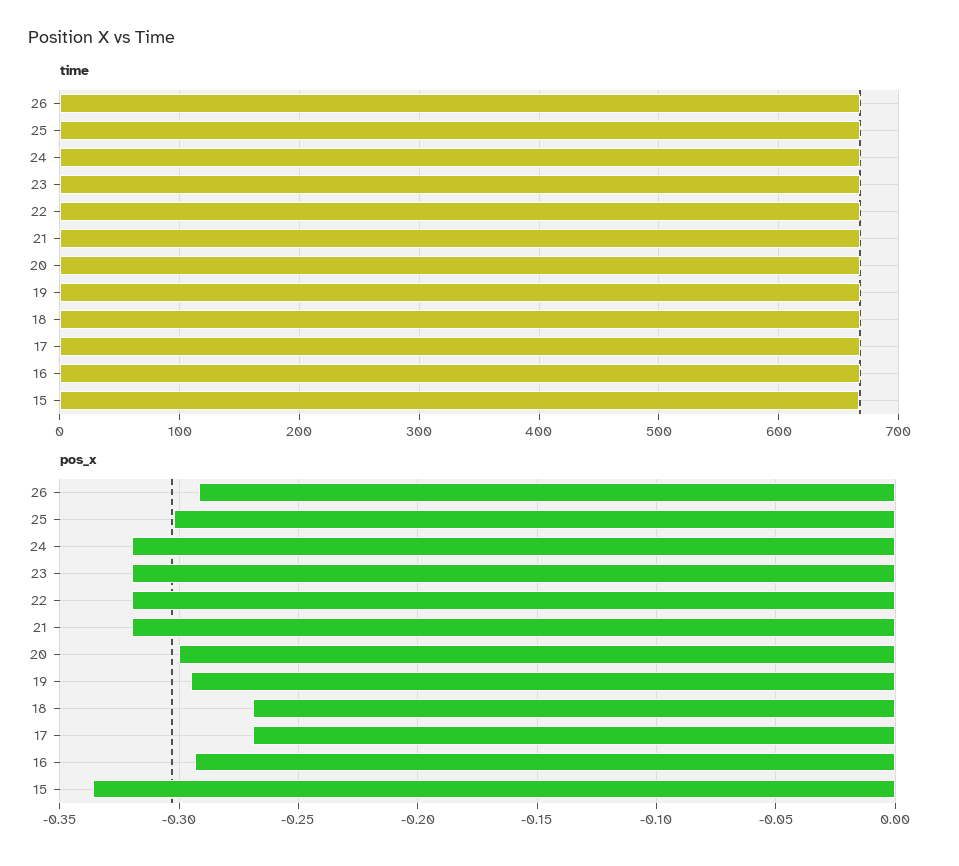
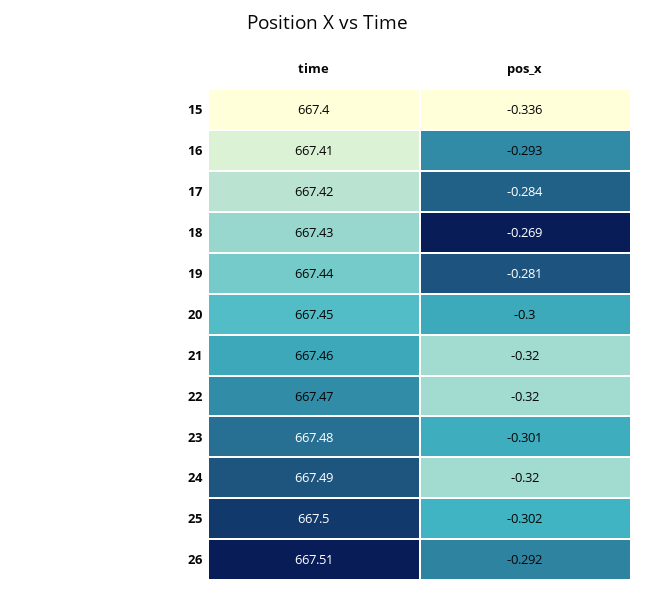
  {
    "time": {
      "26": 667.51,
      "25": 667.5,
      "24": 667.49,
      "23": 667.48,
      "22": 667.47,
      "21": 667.46,
      "20": 667.45,
      "19": 667.44,
      "18": 667.43,
      "17": 667.42,
      "16": 667.41,
      "15": 667.4
    },
    "pos_x": {
      "26": -0.292,
      "25": -0.302,
      "24": -0.32,
-     "23": -0.32,
+     "23": -0.301,
      "22": -0.32,
      "21": -0.32,
      "20": -0.3,
-     "19": -0.295,
+     "19": -0.281,
      "18": -0.269,
-     "17": -0.27,
+     "17": -0.284,
      "16": -0.293,
      "15": -0.336
    }
  }

